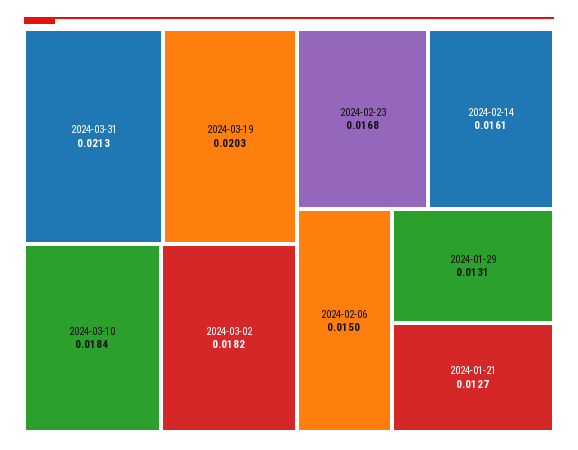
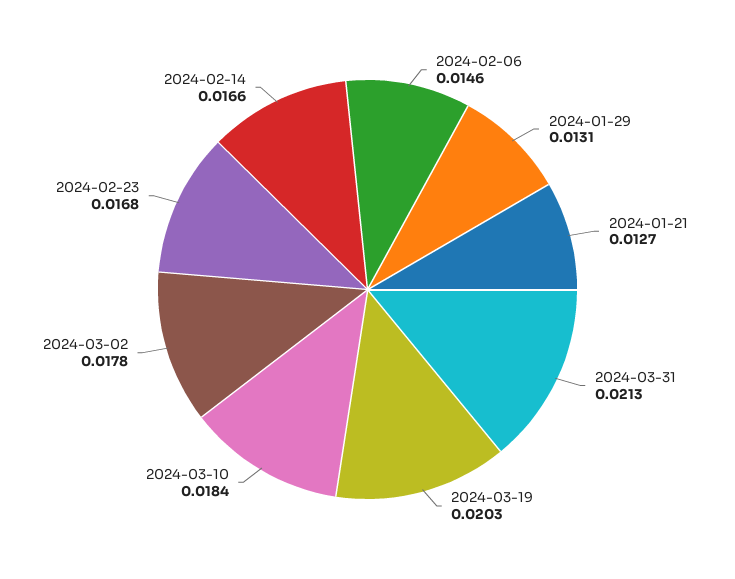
  {
    "2024-03-31": 0.0213,
    "2024-03-19": 0.0203,
    "2024-03-10": 0.0184,
-   "2024-03-02": 0.0182,
+   "2024-03-02": 0.0178,
    "2024-02-23": 0.0168,
-   "2024-02-14": 0.0161,
+   "2024-02-14": 0.0166,
-   "2024-02-06": 0.015,
+   "2024-02-06": 0.0146,
    "2024-01-29": 0.0131,
    "2024-01-21": 0.0127
  }

